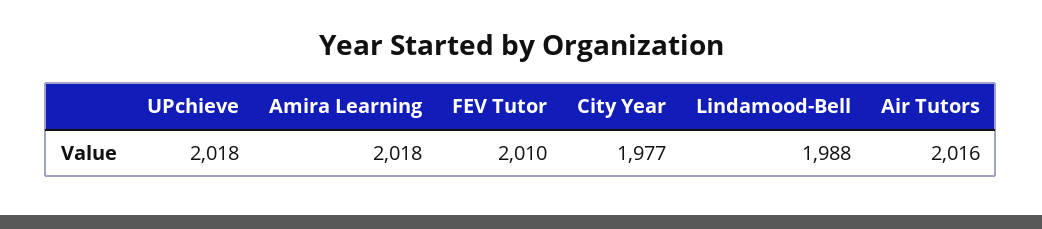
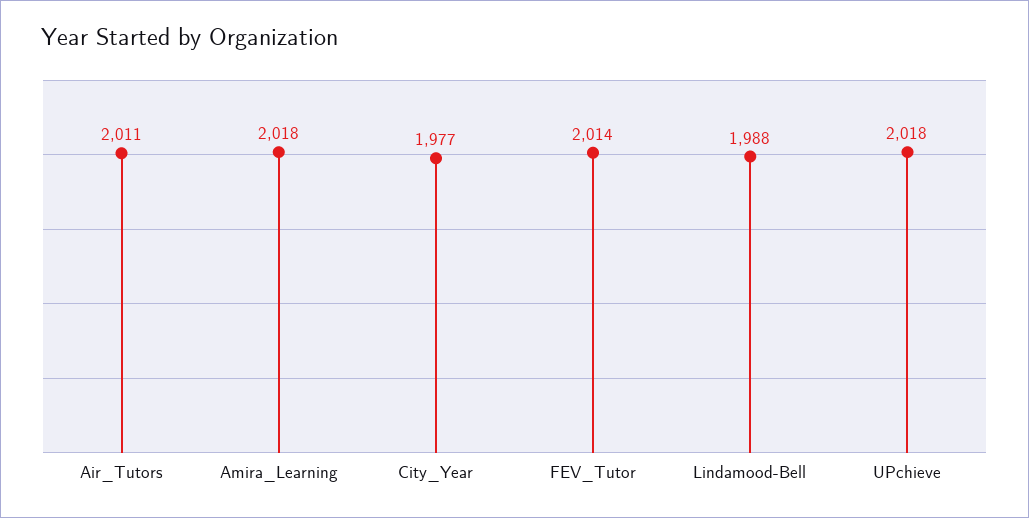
  {
    "UPchieve": 2018,
    "Amira Learning": 2018,
-   "FEV Tutor": 2010,
+   "FEV Tutor": 2014,
    "City Year": 1977,
    "Lindamood-Bell": 1988,
-   "Air Tutors": 2016
+   "Air Tutors": 2011
  }

